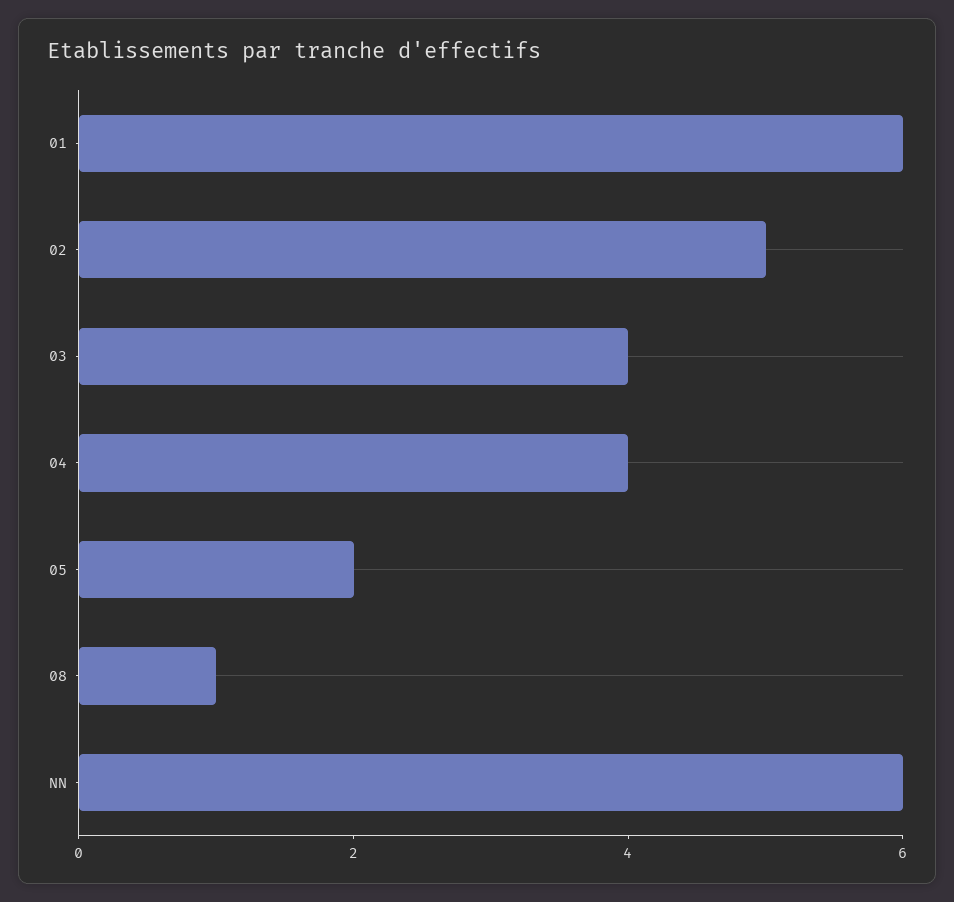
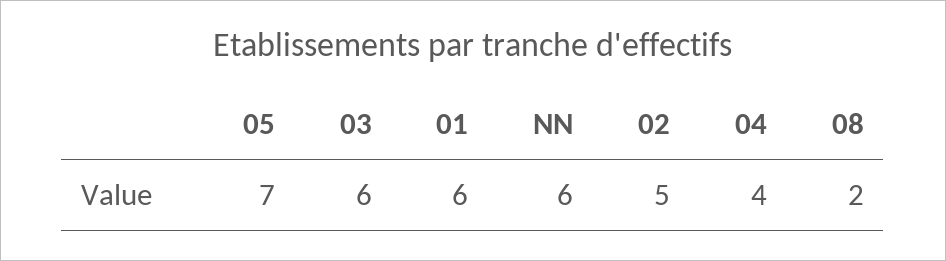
  {
    "01": 6,
    "02": 5,
-   "03": 4,
+   "03": 6,
    "04": 4,
-   "05": 2,
+   "05": 7,
-   "08": 1,
+   "08": 2,
    "NN": 6
  }

